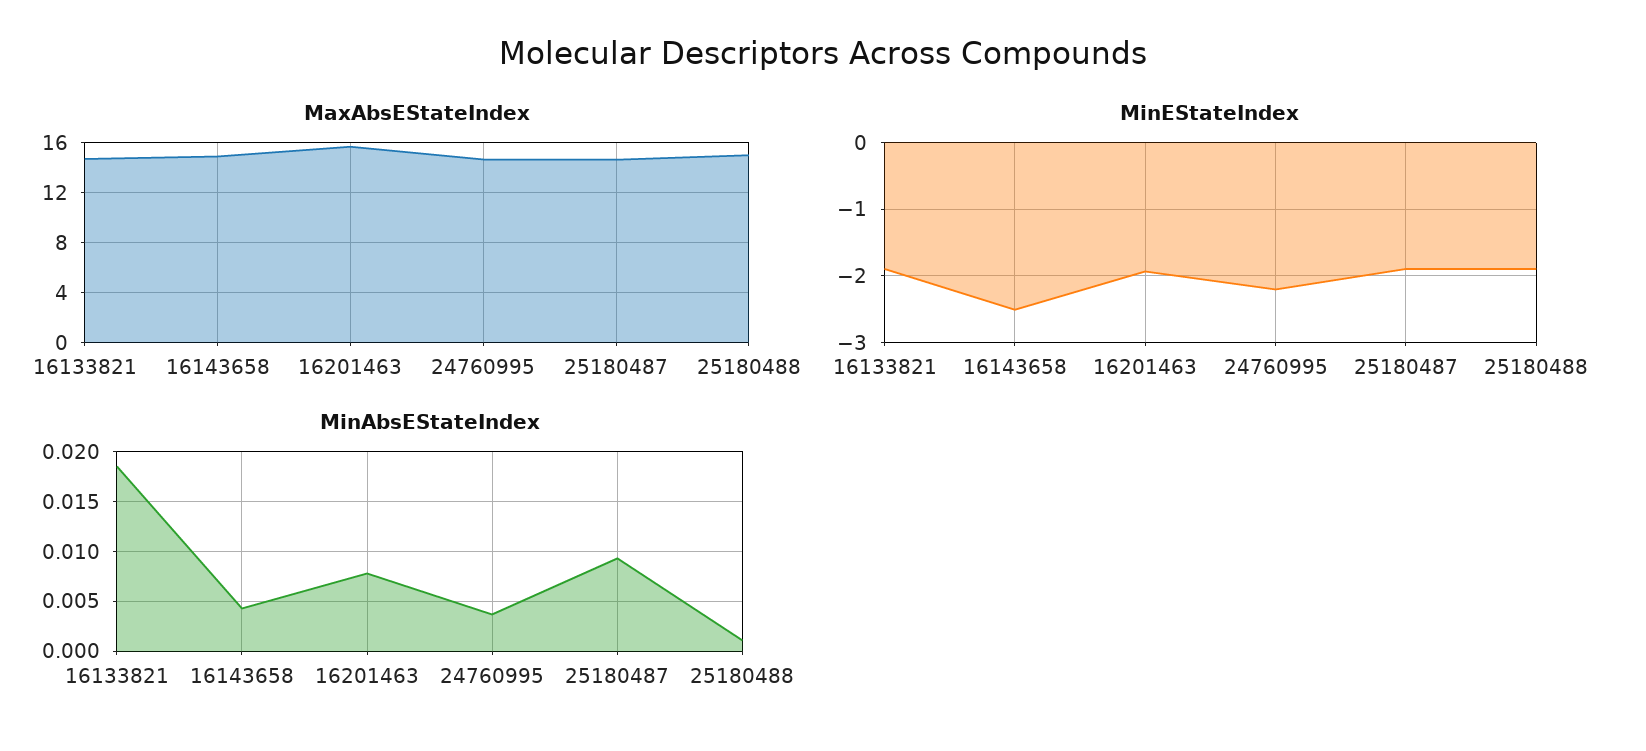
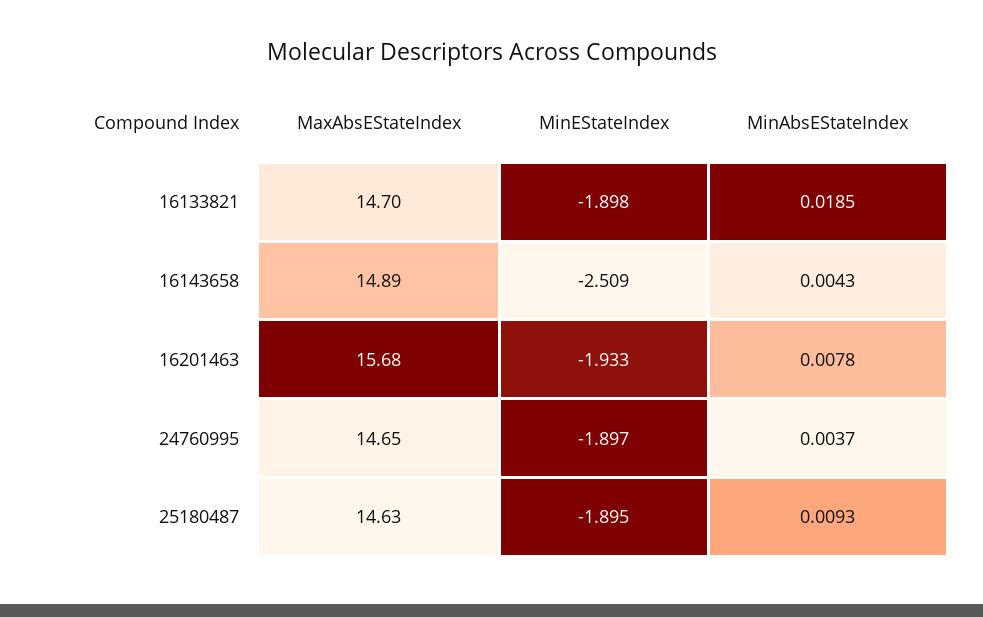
  {
    "MaxAbsEStateIndex": {
      "16133821": 14.7,
      "16143658": 14.89,
      "16201463": 15.68,
      "24760995": 14.65,
-     "25180487": 14.63,
+     "25180487": 14.63
-     "25180488": 15
    },
    "MinEStateIndex": {
      "16133821": -1.898,
      "16143658": -2.509,
      "16201463": -1.933,
-     "24760995": -2.2,
+     "24760995": -1.897,
-     "25180487": -1.895,
+     "25180487": -1.895
-     "25180488": -1.9
    },
    "MinAbsEStateIndex": {
      "16133821": 0.0185,
      "16143658": 0.0043,
      "16201463": 0.0078,
      "24760995": 0.0037,
-     "25180487": 0.0093,
+     "25180487": 0.0093
-     "25180488": 0.001
    }
  }

